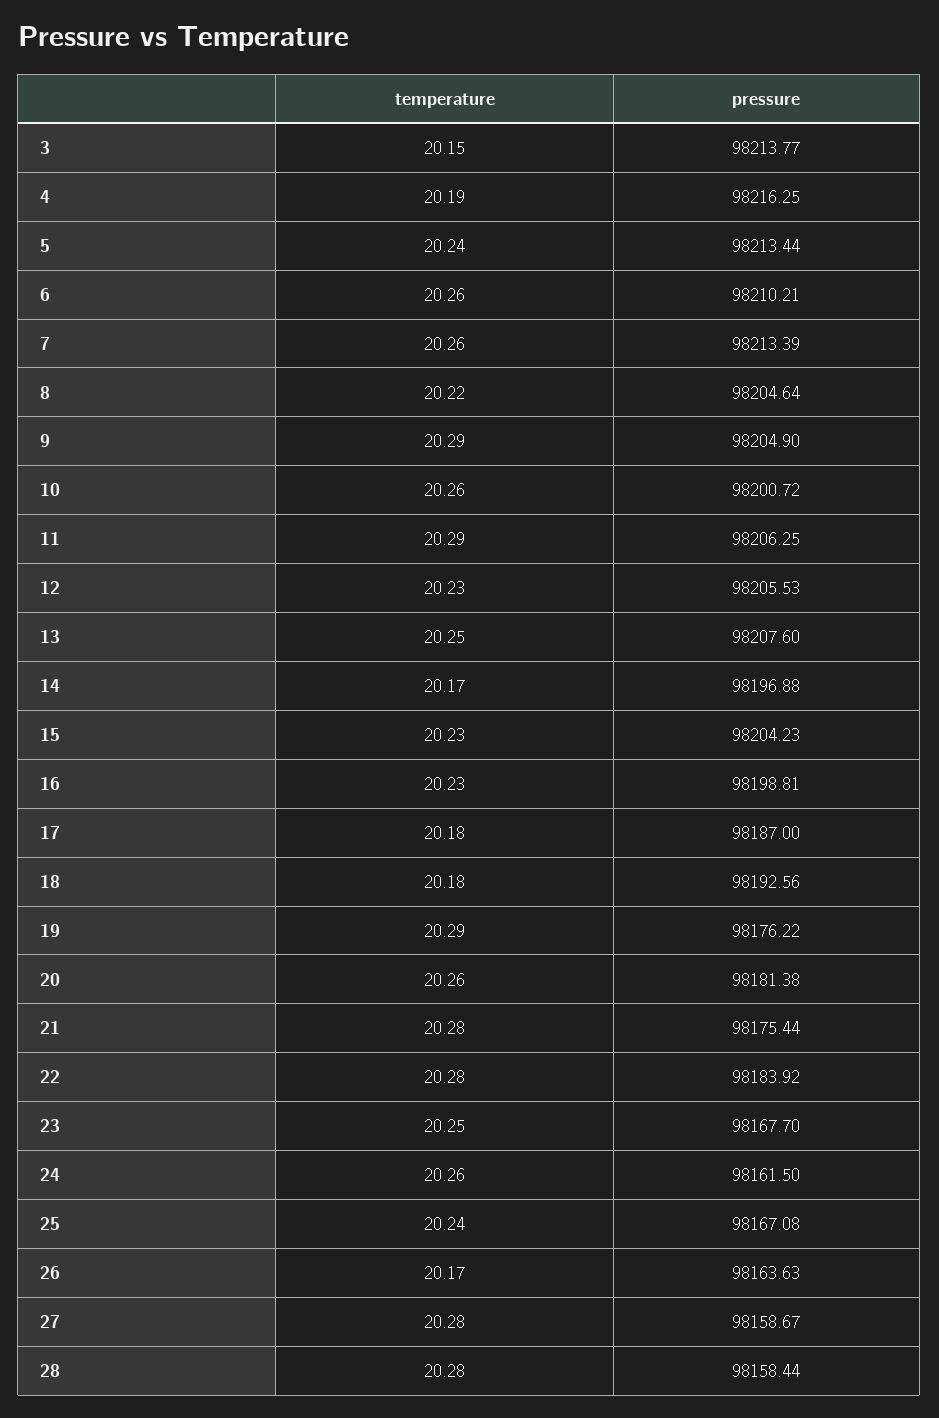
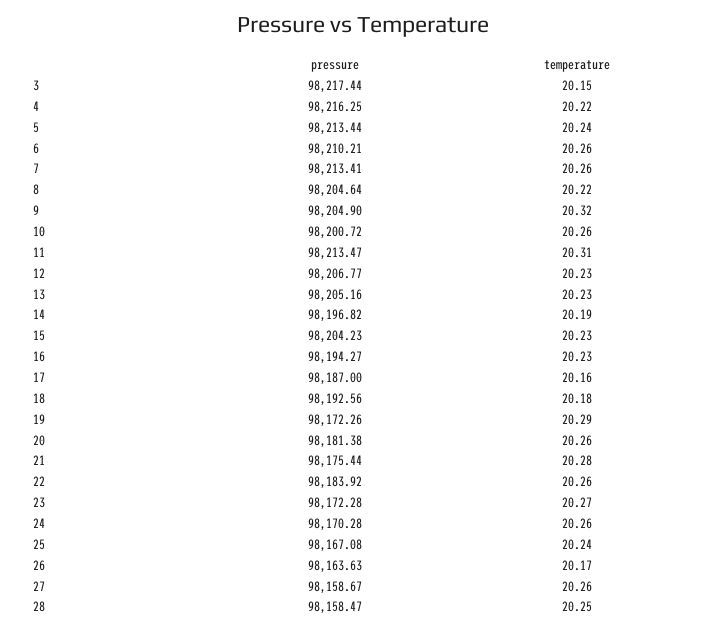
  {
    "temperature": {
      "3": 20.15,
-     "4": 20.19,
+     "4": 20.22,
      "5": 20.24,
      "6": 20.26,
      "7": 20.26,
      "8": 20.22,
-     "9": 20.29,
+     "9": 20.32,
      "10": 20.26,
-     "11": 20.29,
+     "11": 20.31,
      "12": 20.23,
-     "13": 20.25,
+     "13": 20.23,
-     "14": 20.17,
+     "14": 20.19,
      "15": 20.23,
      "16": 20.23,
-     "17": 20.18,
+     "17": 20.16,
      "18": 20.18,
      "19": 20.29,
      "20": 20.26,
      "21": 20.28,
-     "22": 20.28,
+     "22": 20.26,
-     "23": 20.25,
+     "23": 20.27,
      "24": 20.26,
      "25": 20.24,
      "26": 20.17,
-     "27": 20.28,
+     "27": 20.26,
-     "28": 20.28
+     "28": 20.25
    },
    "pressure": {
-     "3": 98213.77,
+     "3": 98217.44,
      "4": 98216.25,
      "5": 98213.44,
      "6": 98210.21,
-     "7": 98213.39,
+     "7": 98213.41,
      "8": 98204.64,
      "9": 98204.9,
      "10": 98200.72,
-     "11": 98206.25,
+     "11": 98213.47,
-     "12": 98205.53,
+     "12": 98206.77,
-     "13": 98207.6,
+     "13": 98205.16,
-     "14": 98196.88,
+     "14": 98196.82,
      "15": 98204.23,
-     "16": 98198.81,
+     "16": 98194.27,
      "17": 98187,
      "18": 98192.56,
-     "19": 98176.22,
+     "19": 98172.26,
      "20": 98181.38,
      "21": 98175.44,
      "22": 98183.92,
-     "23": 98167.7,
+     "23": 98172.28,
-     "24": 98161.5,
+     "24": 98170.28,
      "25": 98167.08,
      "26": 98163.63,
      "27": 98158.67,
-     "28": 98158.44
+     "28": 98158.47
    }
  }

